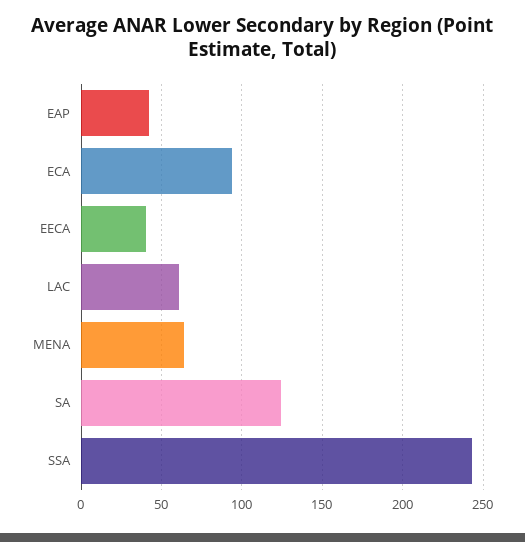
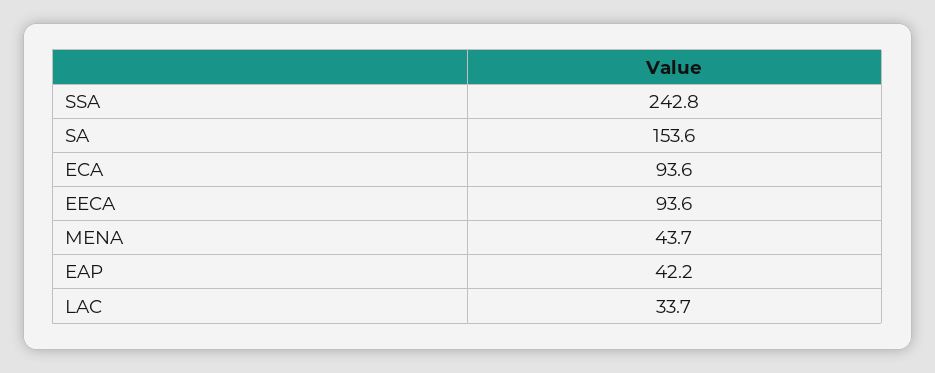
  {
    "EAP": 42.2,
    "ECA": 93.6,
-   "EECA": 40,
+   "EECA": 93.6,
-   "LAC": 60,
+   "LAC": 33.7,
-   "MENA": 65,
+   "MENA": 43.7,
-   "SA": 125,
+   "SA": 153.6,
    "SSA": 242.8
  }

